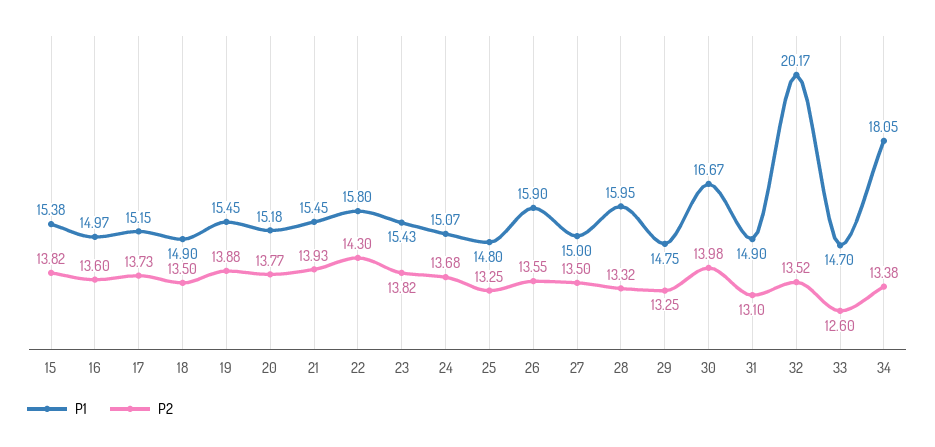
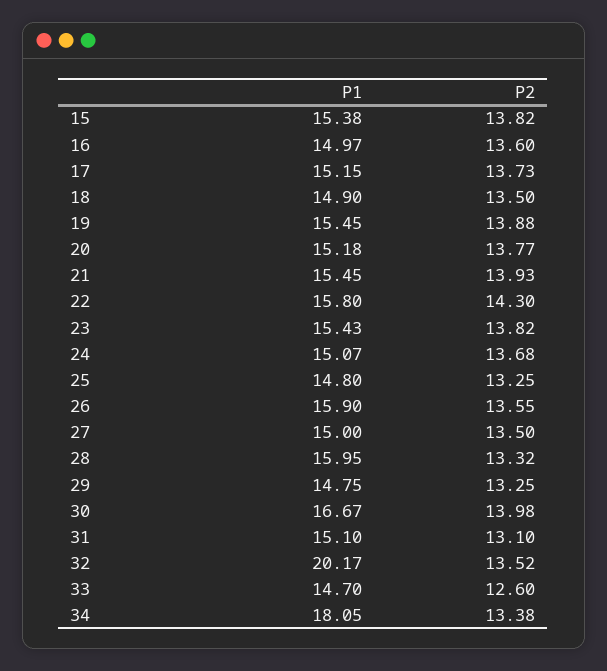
  {
    "P1": {
      "15": 15.38,
      "16": 14.97,
      "17": 15.15,
      "18": 14.9,
      "19": 15.45,
      "20": 15.18,
      "21": 15.45,
      "22": 15.8,
      "23": 15.43,
      "24": 15.07,
      "25": 14.8,
      "26": 15.9,
      "27": 15,
      "28": 15.95,
      "29": 14.75,
      "30": 16.67,
-     "31": 14.9,
+     "31": 15.1,
      "32": 20.17,
      "33": 14.7,
      "34": 18.05
    },
    "P2": {
      "15": 13.82,
      "16": 13.6,
      "17": 13.73,
      "18": 13.5,
      "19": 13.88,
      "20": 13.77,
      "21": 13.93,
      "22": 14.3,
      "23": 13.82,
      "24": 13.68,
      "25": 13.25,
      "26": 13.55,
      "27": 13.5,
      "28": 13.32,
      "29": 13.25,
      "30": 13.98,
      "31": 13.1,
      "32": 13.52,
      "33": 12.6,
      "34": 13.38
    }
  }

